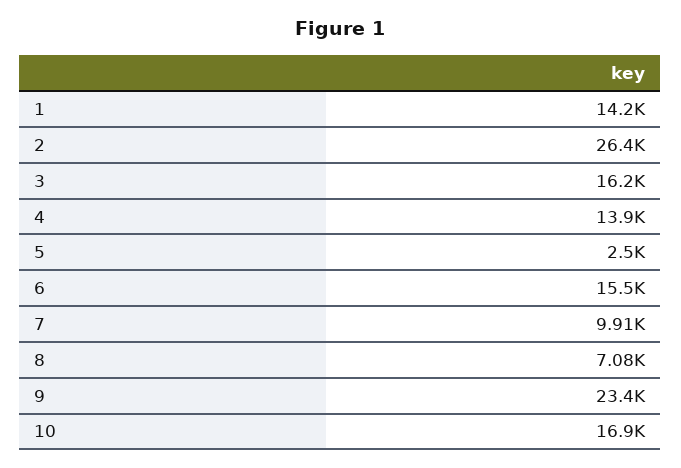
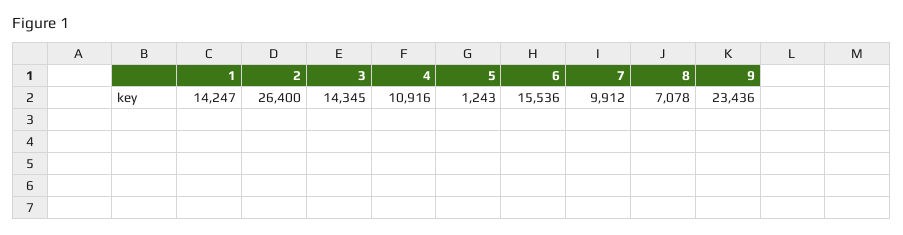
  {
    "1": 14247,
    "2": 26400,
-   "3": 16200,
+   "3": 14345,
-   "4": 13900,
+   "4": 10916,
-   "5": 2500,
+   "5": 1243,
    "6": 15536,
    "7": 9912,
    "8": 7078,
-   "9": 23436,
+   "9": 23436
-   "10": 16900
  }

